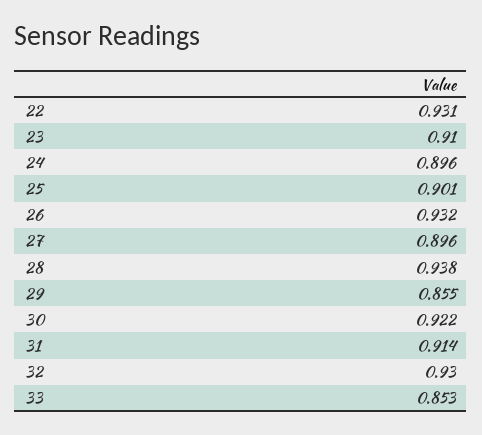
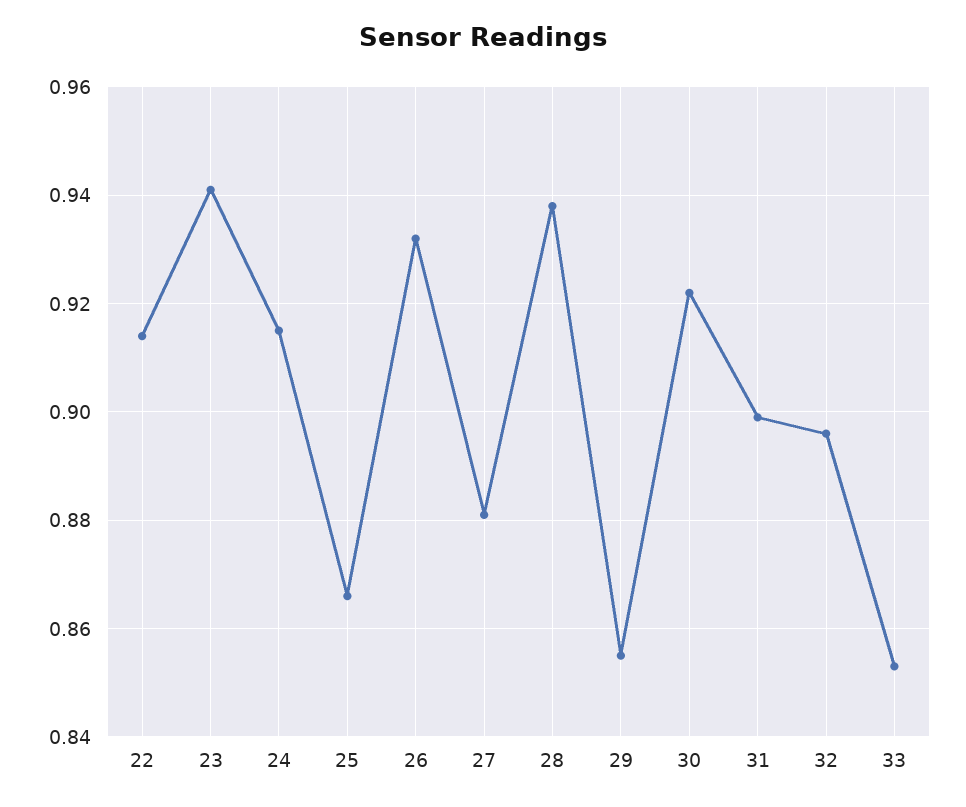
  {
-   "22": 0.931,
+   "22": 0.915,
-   "23": 0.91,
+   "23": 0.94,
-   "24": 0.896,
+   "24": 0.915,
-   "25": 0.901,
+   "25": 0.865,
    "26": 0.932,
-   "27": 0.896,
+   "27": 0.88,
    "28": 0.938,
    "29": 0.855,
    "30": 0.922,
-   "31": 0.914,
+   "31": 0.9,
-   "32": 0.93,
+   "32": 0.895,
    "33": 0.853
  }

